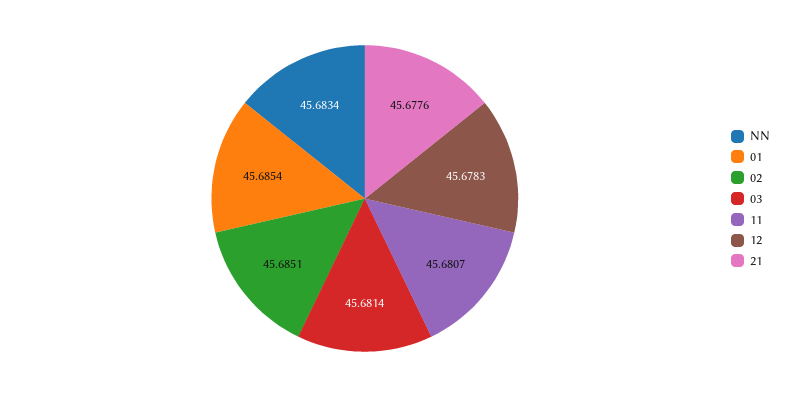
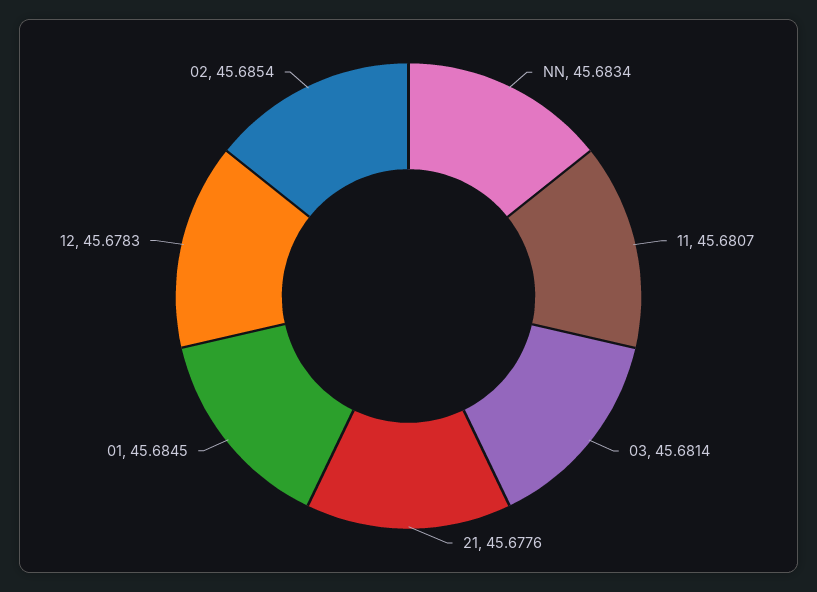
  {
    "NN": 45.6834,
-   "01": 45.6854,
+   "01": 45.6845,
-   "02": 45.6851,
+   "02": 45.6854,
    "03": 45.6814,
    "11": 45.6807,
    "12": 45.6783,
    "21": 45.6776
  }

